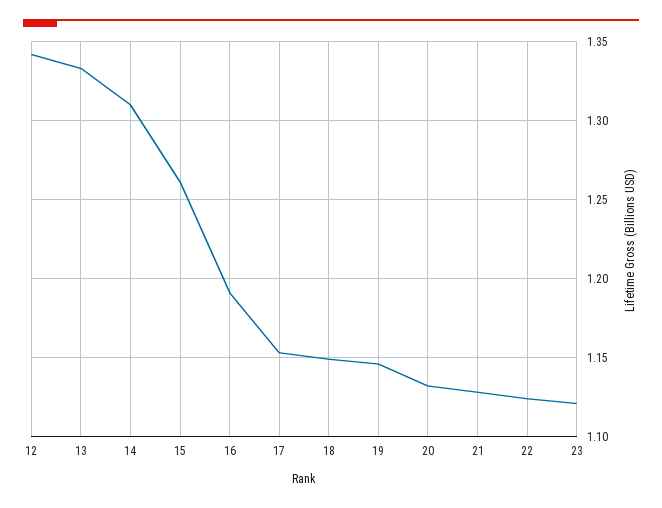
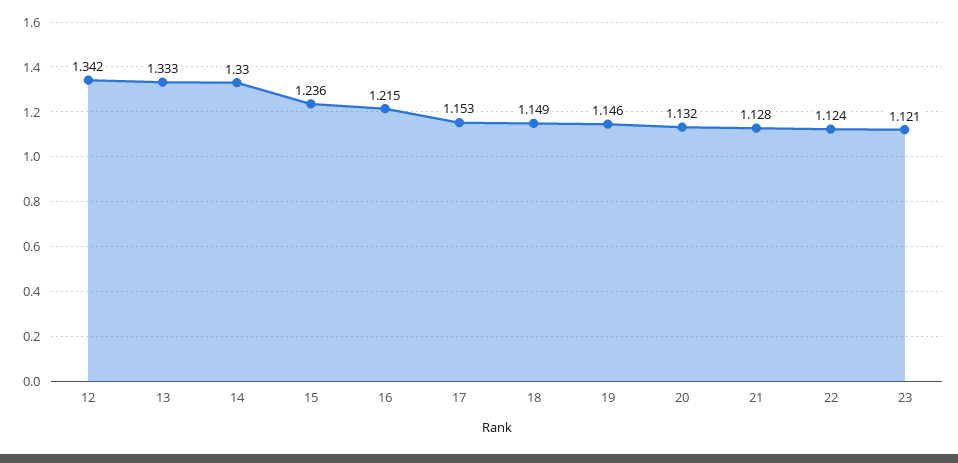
  {
    "12": 1.342,
    "13": 1.333,
-   "14": 1.31,
+   "14": 1.33,
-   "15": 1.26,
+   "15": 1.236,
-   "16": 1.19,
+   "16": 1.215,
    "17": 1.153,
    "18": 1.149,
    "19": 1.146,
    "20": 1.132,
    "21": 1.128,
    "22": 1.124,
    "23": 1.121
  }

